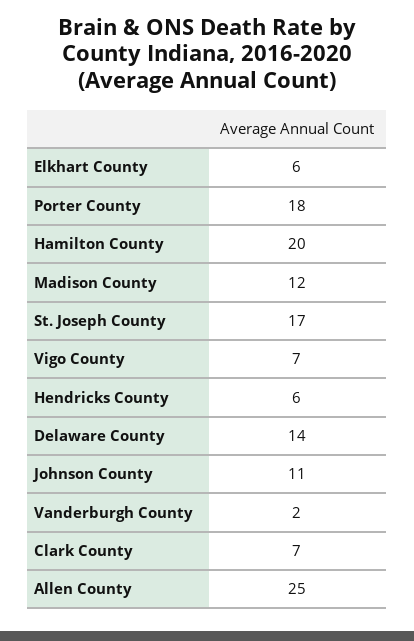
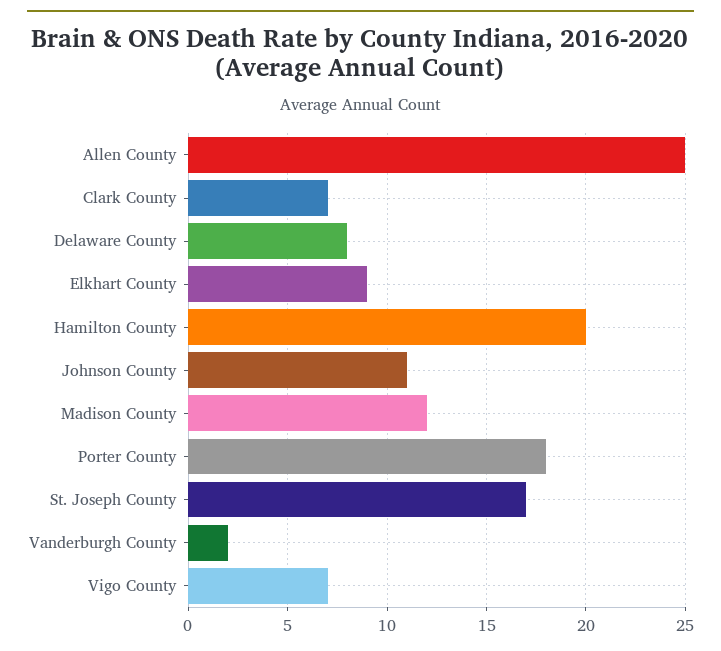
  {
-   "Elkhart County": 6,
+   "Elkhart County": 9,
    "Porter County": 18,
    "Hamilton County": 20,
    "Madison County": 12,
    "St. Joseph County": 17,
    "Vigo County": 7,
-   "Hendricks County": 6,
-   "Delaware County": 14,
+   "Delaware County": 8,
    "Johnson County": 11,
    "Vanderburgh County": 2,
    "Clark County": 7,
    "Allen County": 25
  }

